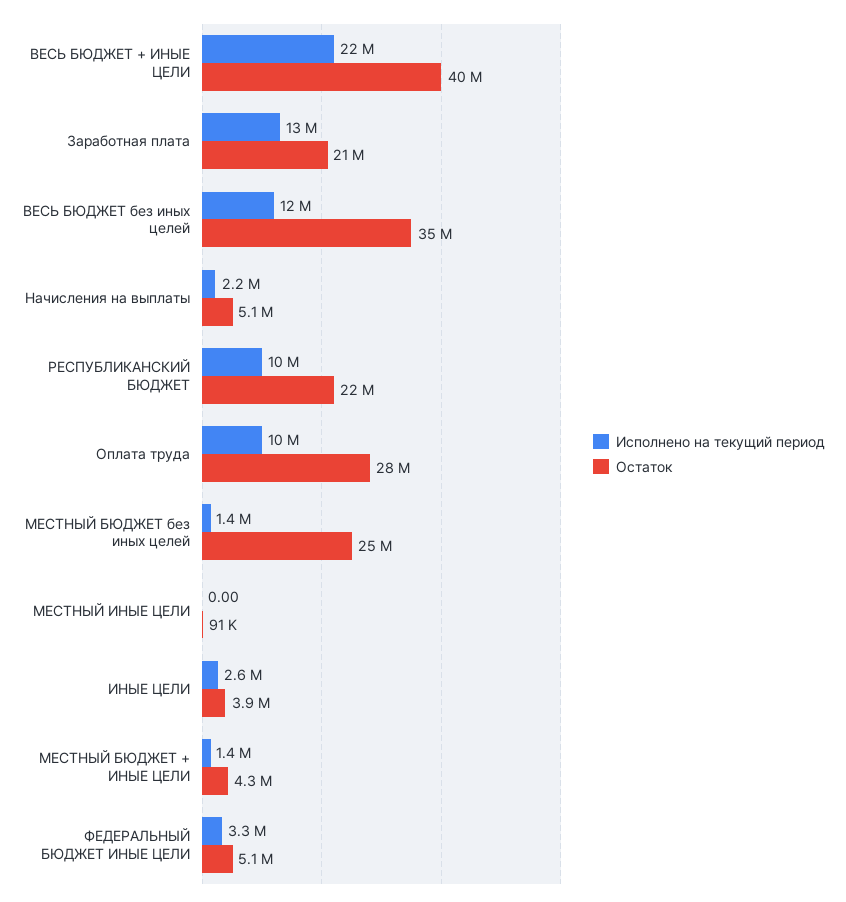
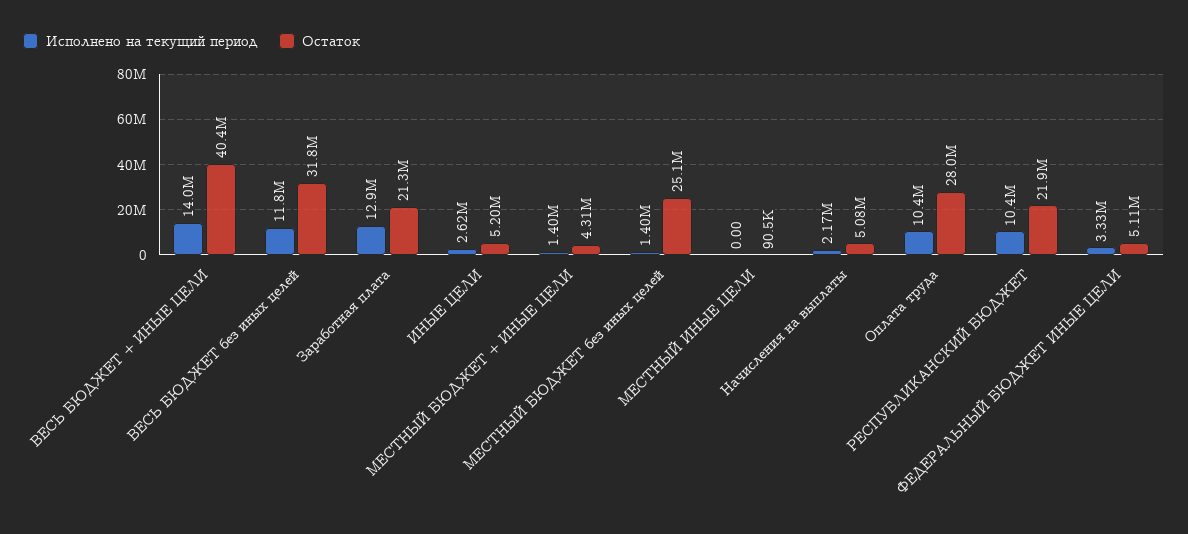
  {
    "Исполнено на текущий период": {
-     "ВЕСЬ БЮДЖЕТ + ИНЫЕ ЦЕЛИ": 22000000,
+     "ВЕСЬ БЮДЖЕТ + ИНЫЕ ЦЕЛИ": 14000000,
      "Заработная плата": 12900000,
      "ВЕСЬ БЮДЖЕТ без иных целей": 11800000,
      "Начисления на выплаты": 2170000,
      "РЕСПУБЛИКАНСКИЙ БЮДЖЕТ": 10400000,
      "Оплата труда": 10400000,
      "МЕСТНЫЙ БЮДЖЕТ без иных целей": 1400000,
      "МЕСТНЫЙ ИНЫЕ ЦЕЛИ": 0,
      "ИНЫЕ ЦЕЛИ": 2620000,
      "МЕСТНЫЙ БЮДЖЕТ + ИНЫЕ ЦЕЛИ": 1400000,
      "ФЕДЕРАЛЬНЫЙ БЮДЖЕТ ИНЫЕ ЦЕЛИ": 3330000
    },
    "Остаток": {
      "ВЕСЬ БЮДЖЕТ + ИНЫЕ ЦЕЛИ": 40400000,
      "Заработная плата": 21300000,
-     "ВЕСЬ БЮДЖЕТ без иных целей": 35000000,
+     "ВЕСЬ БЮДЖЕТ без иных целей": 31800000,
      "Начисления на выплаты": 5080000,
      "РЕСПУБЛИКАНСКИЙ БЮДЖЕТ": 21900000,
      "Оплата труда": 28000000,
      "МЕСТНЫЙ БЮДЖЕТ без иных целей": 25100000,
      "МЕСТНЫЙ ИНЫЕ ЦЕЛИ": 90500,
-     "ИНЫЕ ЦЕЛИ": 3900000,
+     "ИНЫЕ ЦЕЛИ": 5200000,
      "МЕСТНЫЙ БЮДЖЕТ + ИНЫЕ ЦЕЛИ": 4310000,
      "ФЕДЕРАЛЬНЫЙ БЮДЖЕТ ИНЫЕ ЦЕЛИ": 5110000
    }
  }

